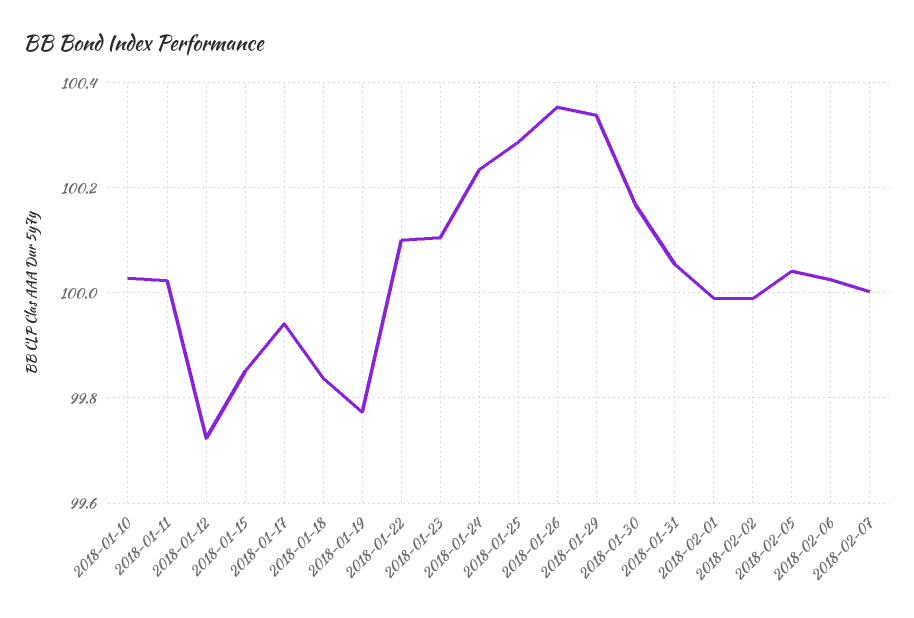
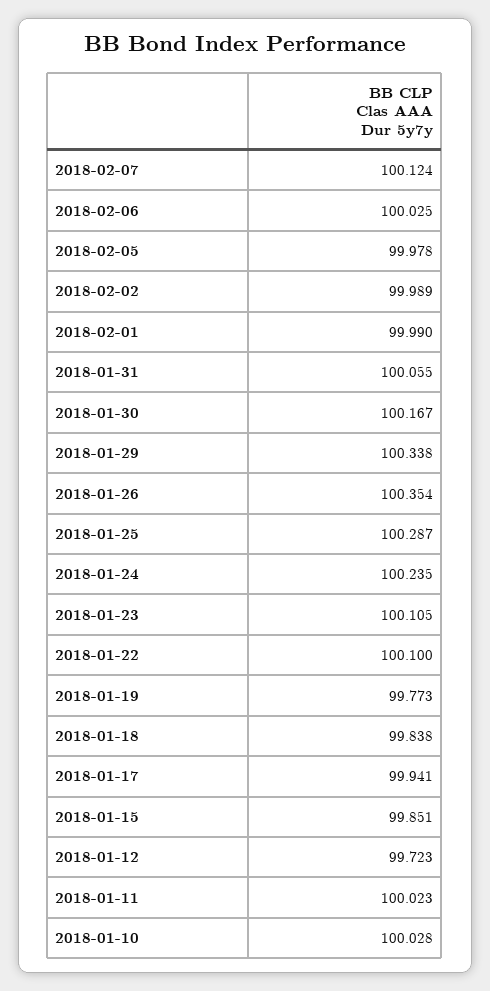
  {
    "2018-01-10": 100.028,
    "2018-01-11": 100.023,
    "2018-01-12": 99.723,
    "2018-01-15": 99.851,
    "2018-01-17": 99.941,
    "2018-01-18": 99.838,
    "2018-01-19": 99.773,
    "2018-01-22": 100.1,
    "2018-01-23": 100.105,
    "2018-01-24": 100.235,
    "2018-01-25": 100.287,
    "2018-01-26": 100.354,
    "2018-01-29": 100.338,
    "2018-01-30": 100.167,
    "2018-01-31": 100.055,
    "2018-02-01": 99.99,
    "2018-02-02": 99.989,
-   "2018-02-05": 100.04,
+   "2018-02-05": 99.978,
    "2018-02-06": 100.025,
-   "2018-02-07": 100
+   "2018-02-07": 100.124
  }

